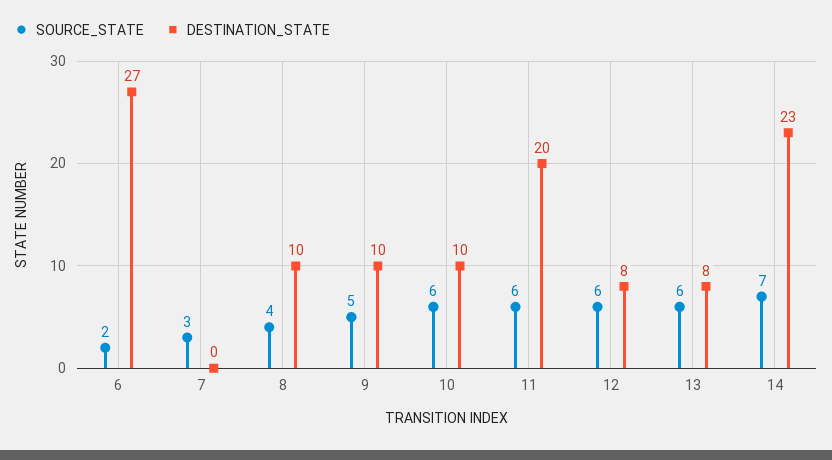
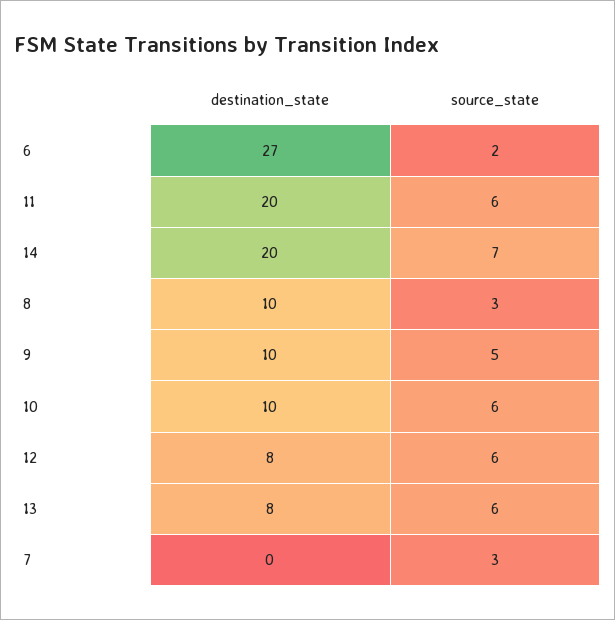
  {
    "SOURCE_STATE": {
      "6": 2,
      "7": 3,
-     "8": 4,
+     "8": 3,
      "9": 5,
      "10": 6,
      "11": 6,
      "12": 6,
      "13": 6,
      "14": 7
    },
    "DESTINATION_STATE": {
      "6": 27,
      "7": 0,
      "8": 10,
      "9": 10,
      "10": 10,
      "11": 20,
      "12": 8,
      "13": 8,
-     "14": 23
+     "14": 20
    }
  }

